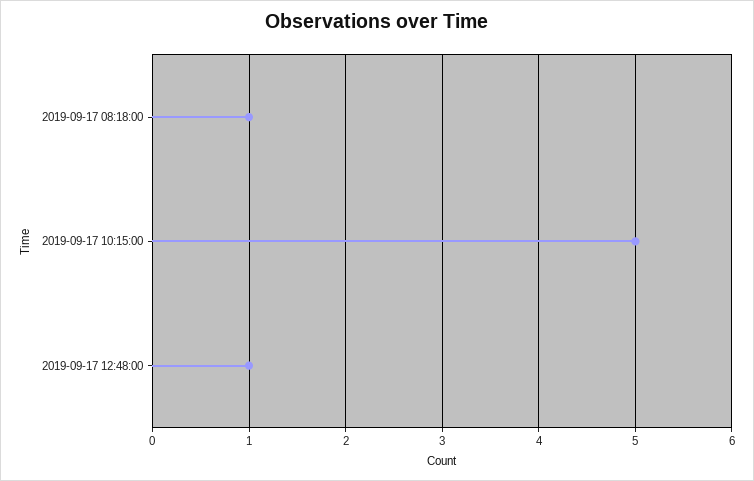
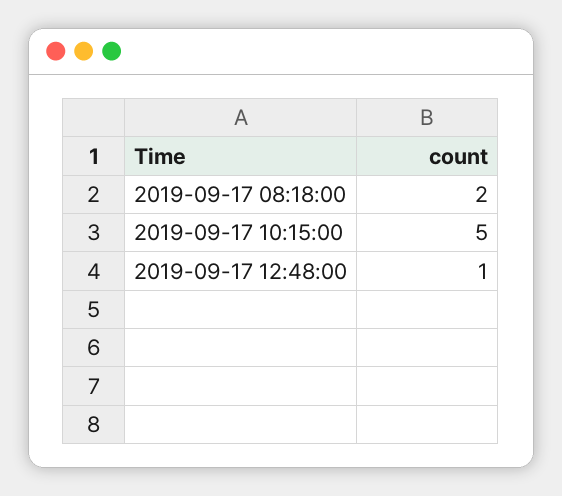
  {
-   "2019-09-17 08:18:00": 1,
+   "2019-09-17 08:18:00": 2,
    "2019-09-17 10:15:00": 5,
    "2019-09-17 12:48:00": 1
  }

